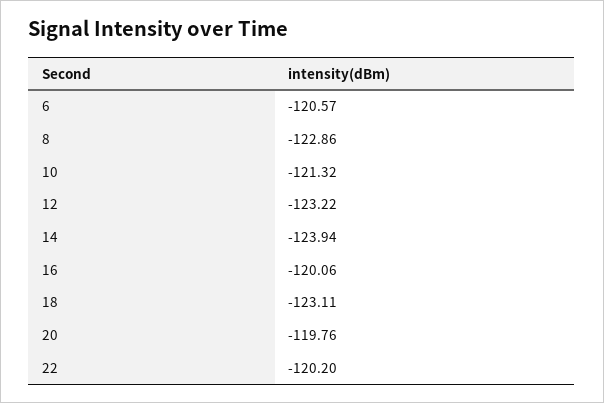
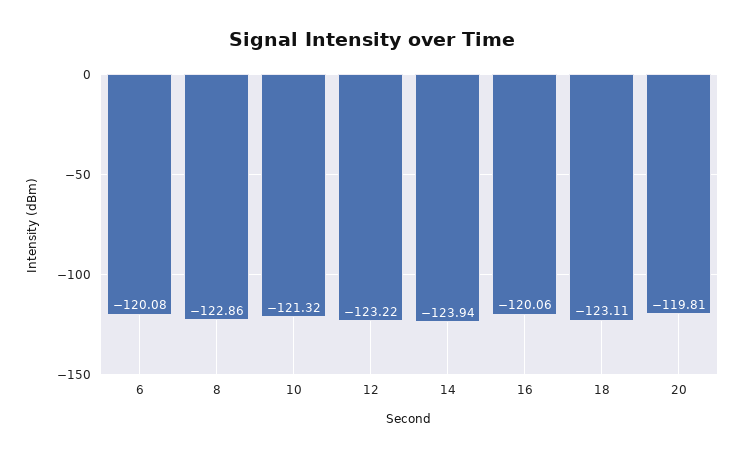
  {
-   "6": -120.57,
+   "6": -120.08,
    "8": -122.86,
    "10": -121.32,
    "12": -123.22,
    "14": -123.94,
    "16": -120.06,
    "18": -123.11,
-   "20": -119.76,
+   "20": -119.81
-   "22": -120.2
  }

